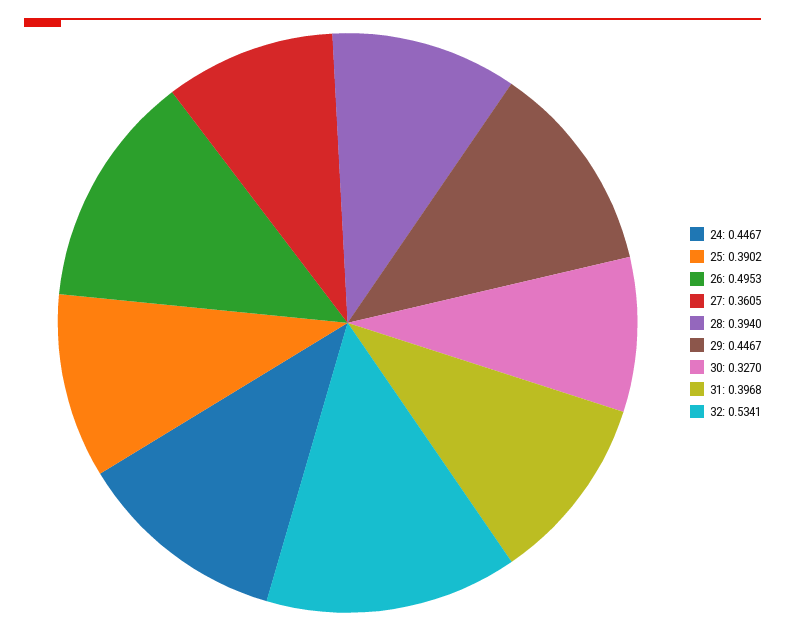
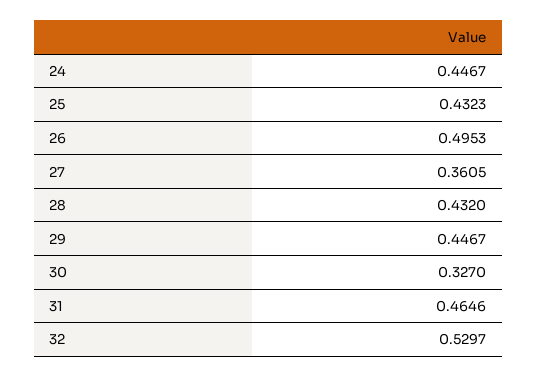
  {
    "24": 0.4467,
-   "25": 0.3902,
+   "25": 0.4323,
    "26": 0.4953,
    "27": 0.3605,
-   "28": 0.394,
+   "28": 0.432,
    "29": 0.4467,
    "30": 0.327,
-   "31": 0.3968,
+   "31": 0.4646,
-   "32": 0.5341
+   "32": 0.5297
  }

